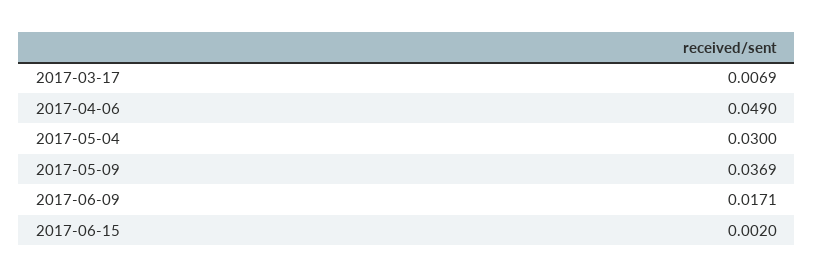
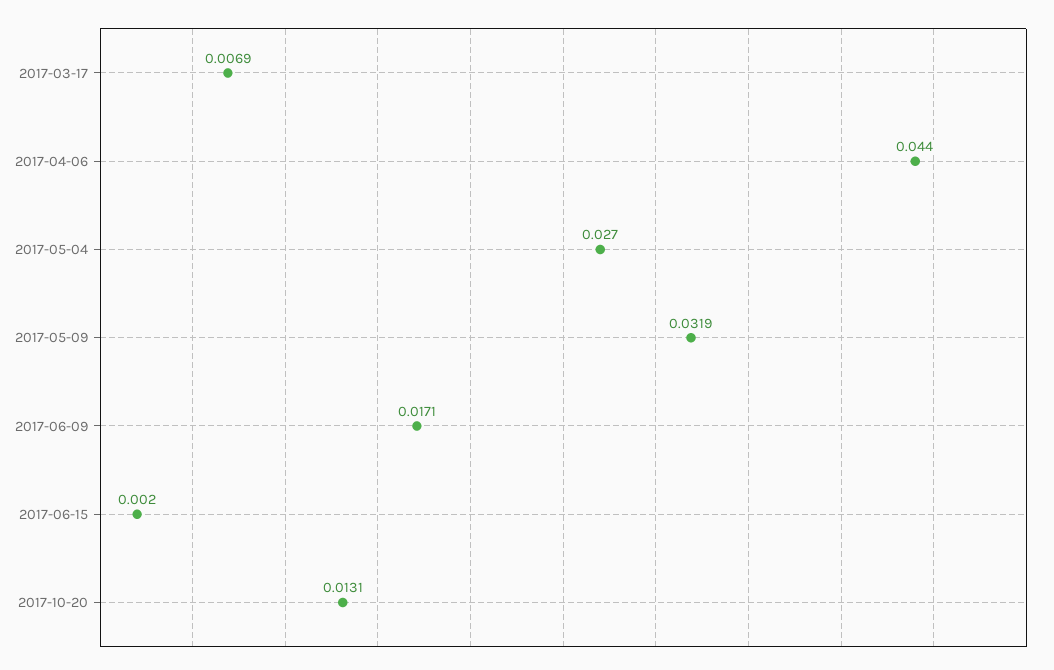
  {
    "2017-03-17": 0.0069,
-   "2017-04-06": 0.049,
+   "2017-04-06": 0.044,
-   "2017-05-04": 0.03,
+   "2017-05-04": 0.027,
-   "2017-05-09": 0.0369,
+   "2017-05-09": 0.0319,
    "2017-06-09": 0.0171,
-   "2017-06-15": 0.002
+   "2017-06-15": 0.002,
+   "2017-10-20": 0.0131
  }

